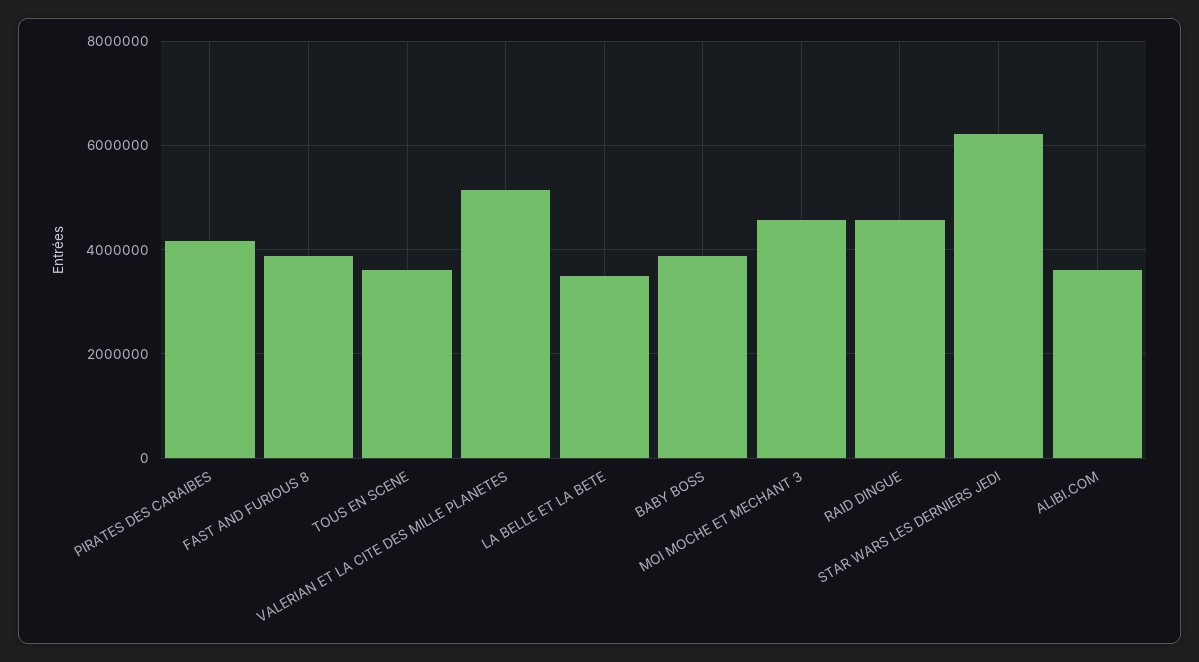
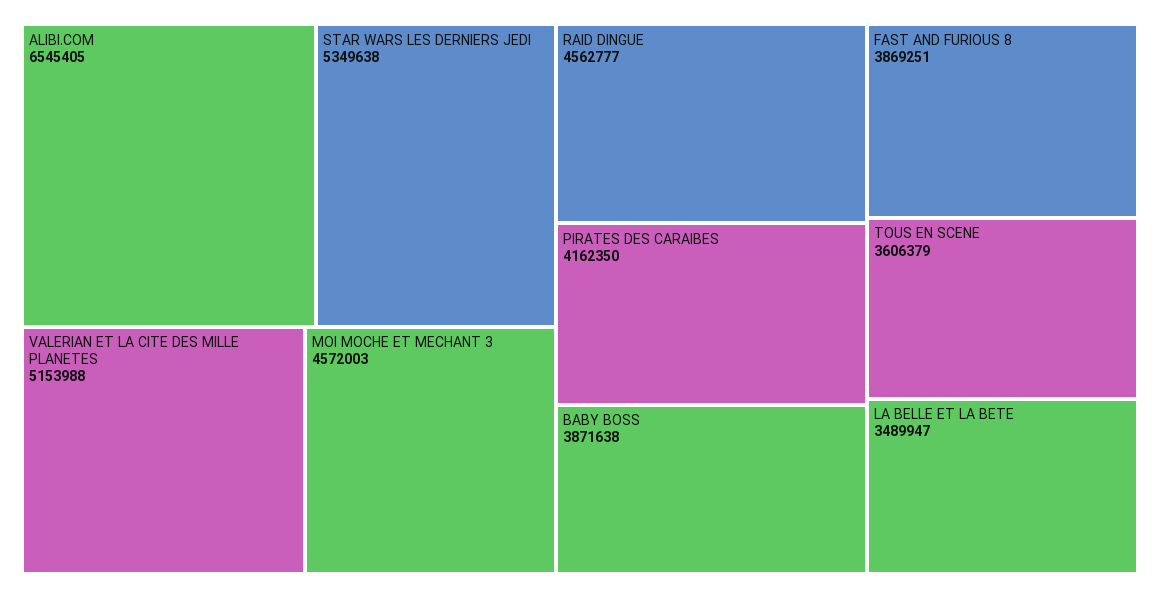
  {
    "PIRATES DES CARAIBES": 4162350,
    "FAST AND FURIOUS 8": 3869251,
    "TOUS EN SCENE": 3606379,
    "VALERIAN ET LA CITE DES MILLE PLANETES": 5153988,
    "LA BELLE ET LA BETE": 3489947,
    "BABY BOSS": 3871638,
    "MOI MOCHE ET MECHANT 3": 4572003,
    "RAID DINGUE": 4562777,
-   "STAR WARS LES DERNIERS JEDI": 6200000,
+   "STAR WARS LES DERNIERS JEDI": 5349638,
-   "ALIBI.COM": 3600000
+   "ALIBI.COM": 6545405
  }

